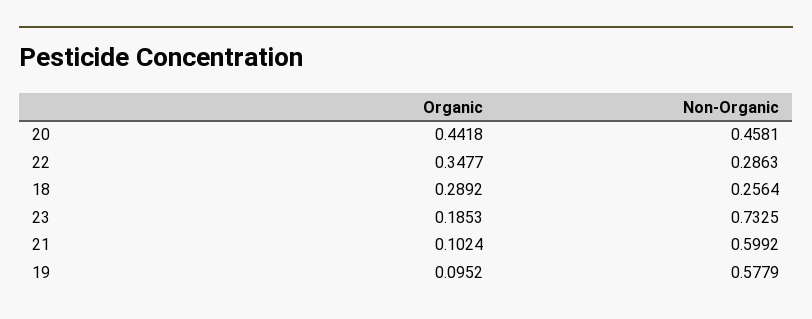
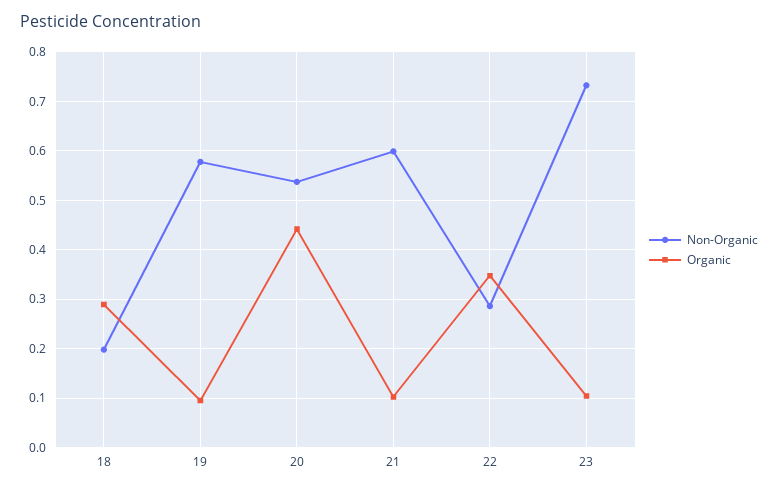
  {
    "Organic": {
      "20": 0.4418,
      "22": 0.3477,
      "18": 0.2892,
-     "23": 0.1853,
+     "23": 0.1,
      "21": 0.1024,
      "19": 0.0952
    },
    "Non-Organic": {
-     "20": 0.4581,
+     "20": 0.54,
      "22": 0.2863,
-     "18": 0.2564,
+     "18": 0.2,
      "23": 0.7325,
      "21": 0.5992,
      "19": 0.5779
    }
  }

